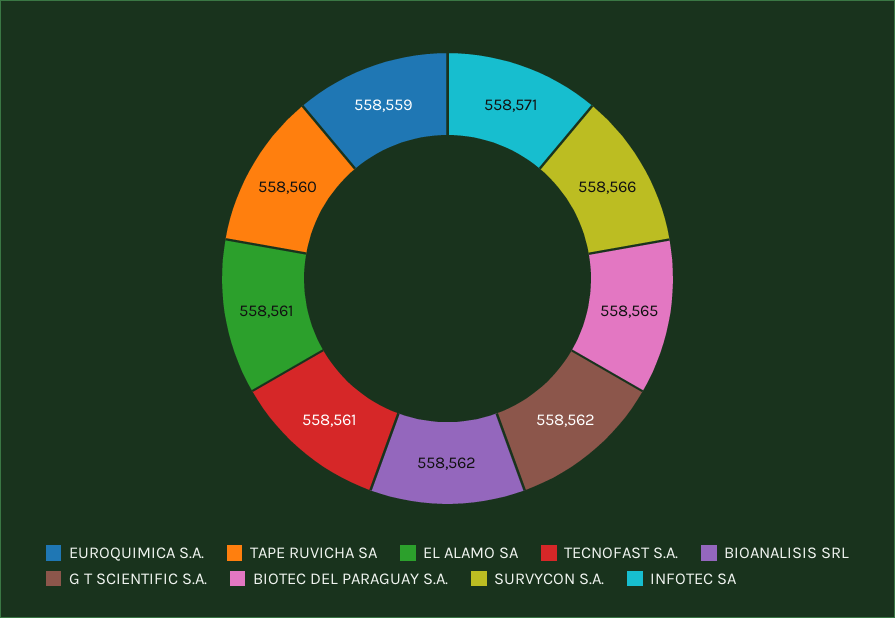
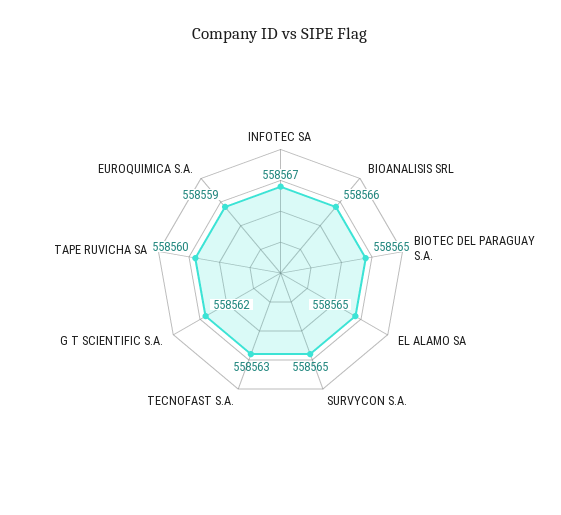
  {
    "EUROQUIMICA S.A.": 558559,
    "TAPE RUVICHA SA": 558560,
-   "EL ALAMO SA": 558561,
+   "EL ALAMO SA": 558565,
-   "TECNOFAST S.A.": 558561,
+   "TECNOFAST S.A.": 558563,
-   "BIOANALISIS SRL": 558562,
+   "BIOANALISIS SRL": 558566,
    "G T SCIENTIFIC S.A.": 558562,
    "BIOTEC DEL PARAGUAY S.A.": 558565,
-   "SURVYCON S.A.": 558566,
+   "SURVYCON S.A.": 558565,
-   "INFOTEC SA": 558571
+   "INFOTEC SA": 558567
  }

